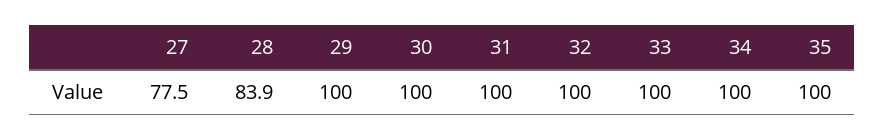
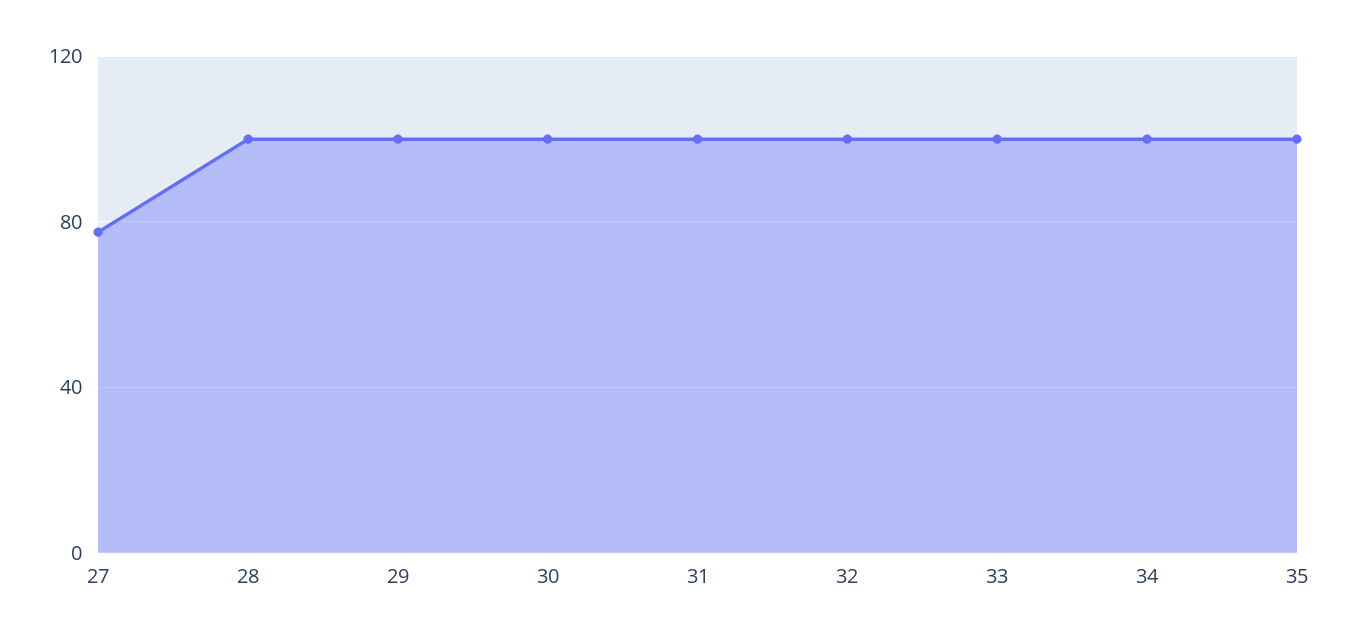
  {
    "27": 77.5,
-   "28": 83.9,
+   "28": 100,
    "29": 100,
    "30": 100,
    "31": 100,
    "32": 100,
    "33": 100,
    "34": 100,
    "35": 100
  }

